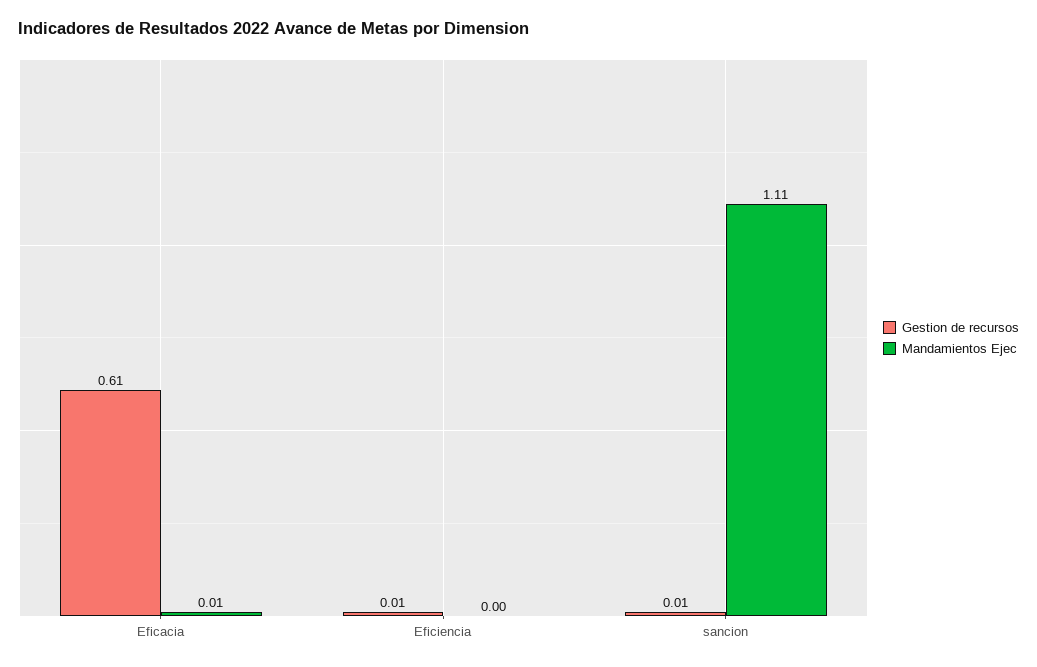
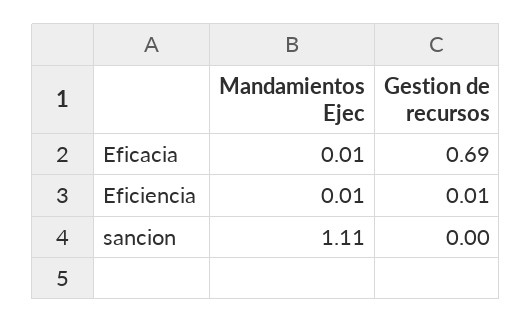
  {
    "Gestion de recursos": {
-     "Eficacia": 0.61,
+     "Eficacia": 0.69,
      "Eficiencia": 0.01,
-     "sancion": 0.01
+     "sancion": 0
    },
    "Mandamientos Ejec": {
      "Eficacia": 0.01,
-     "Eficiencia": 0,
+     "Eficiencia": 0.01,
      "sancion": 1.11
    }
  }

